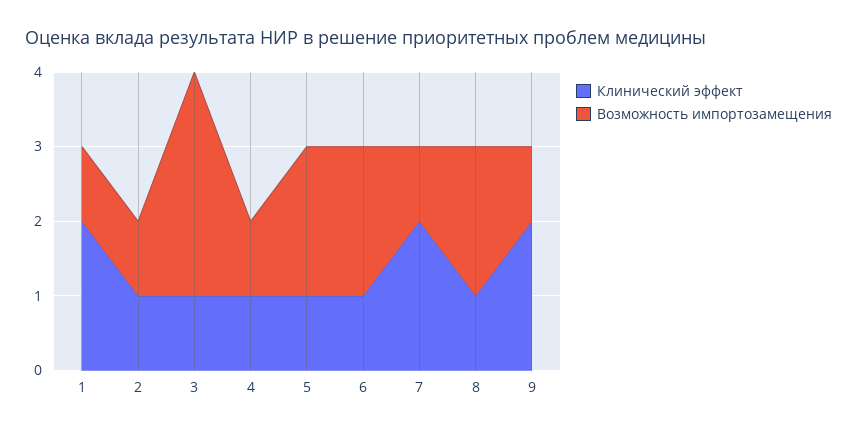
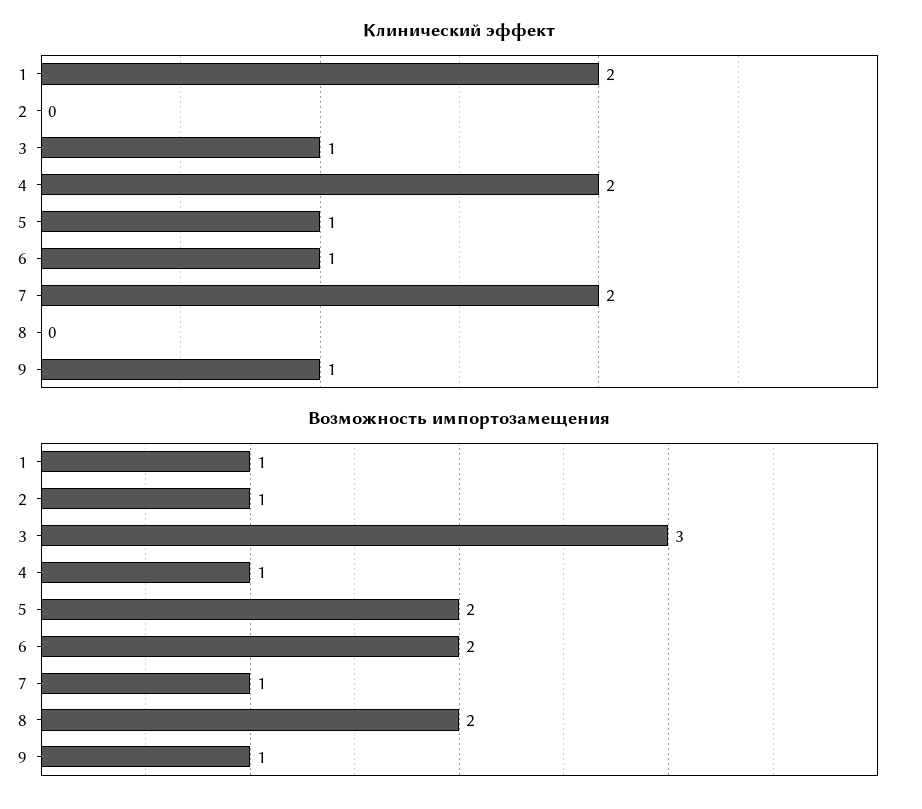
  {
    "Клинический эффект": {
      "1": 2,
-     "2": 1,
+     "2": 0,
      "3": 1,
-     "4": 1,
+     "4": 2,
      "5": 1,
      "6": 1,
      "7": 2,
-     "8": 1,
+     "8": 0,
-     "9": 2
+     "9": 1
    },
    "Возможность импортозамещения": {
      "1": 1,
      "2": 1,
      "3": 3,
      "4": 1,
      "5": 2,
      "6": 2,
      "7": 1,
      "8": 2,
      "9": 1
    }
  }

